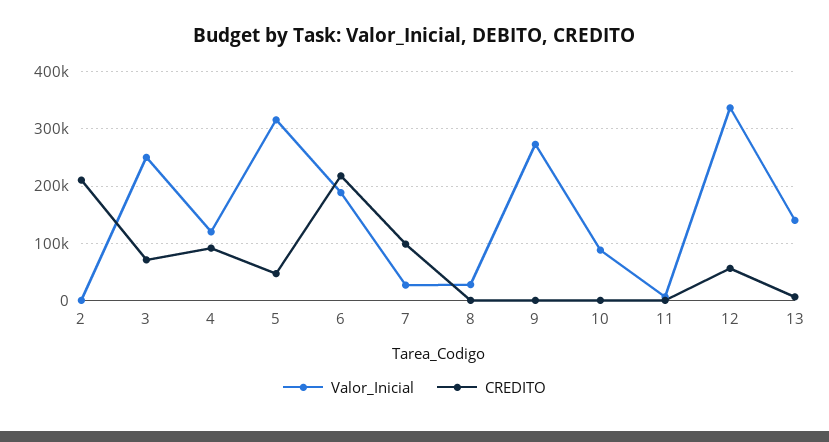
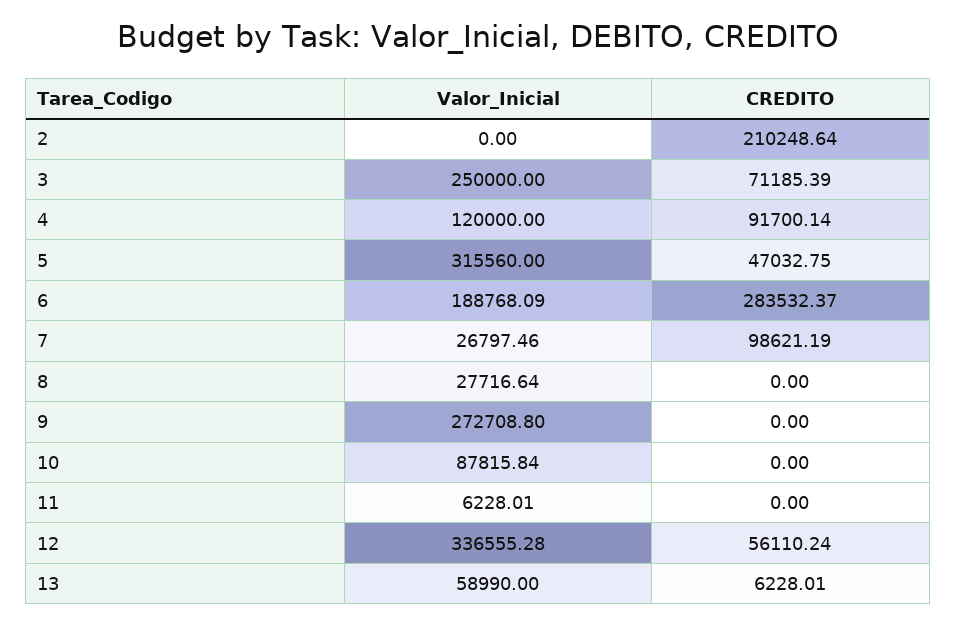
  {
    "Valor_Inicial": {
      "2": 0,
      "3": 250000,
      "4": 120000,
      "5": 315560,
      "6": 188768.09,
      "7": 26797.46,
      "8": 27716.64,
      "9": 272708.8,
      "10": 87815.84,
      "11": 6228.01,
      "12": 336555.28,
-     "13": 140000
+     "13": 58990
    },
    "CREDITO": {
      "2": 210248.64,
      "3": 71185.39,
      "4": 91700.14,
      "5": 47032.75,
-     "6": 220000,
+     "6": 283532.37,
      "7": 98621.19,
      "8": 0,
      "9": 0,
      "10": 0,
      "11": 0,
      "12": 56110.24,
      "13": 6228.01
    }
  }

